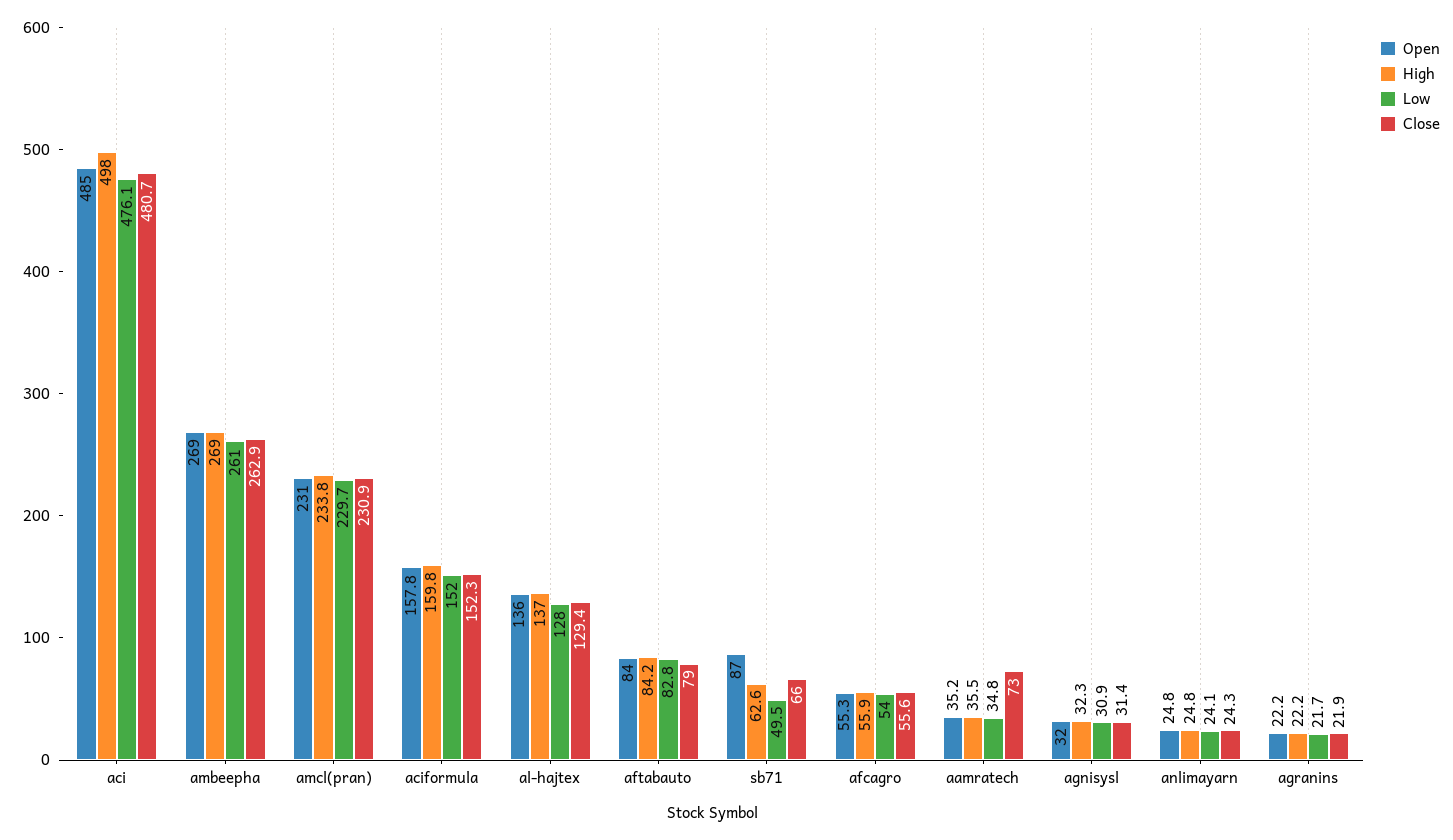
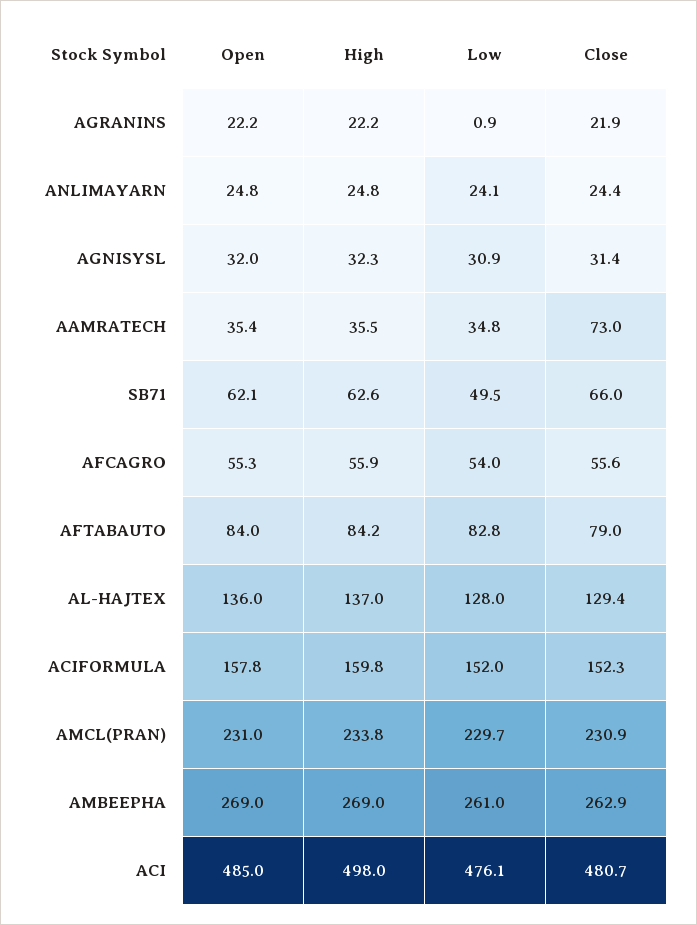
  {
    "Open": {
      "aci": 485,
      "ambeepha": 269,
      "amcl(pran)": 231,
      "aciformula": 157.8,
      "al-hajtex": 136,
      "aftabauto": 84,
-     "sb71": 87,
+     "sb71": 62.1,
      "afcagro": 55.3,
-     "aamratech": 35.2,
+     "aamratech": 35.4,
      "agnisysl": 32,
      "anlimayarn": 24.8,
      "agranins": 22.2
    },
    "High": {
      "aci": 498,
      "ambeepha": 269,
      "amcl(pran)": 233.8,
      "aciformula": 159.8,
      "al-hajtex": 137,
      "aftabauto": 84.2,
      "sb71": 62.6,
      "afcagro": 55.9,
      "aamratech": 35.5,
      "agnisysl": 32.3,
      "anlimayarn": 24.8,
      "agranins": 22.2
    },
    "Low": {
      "aci": 476.1,
      "ambeepha": 261,
      "amcl(pran)": 229.7,
      "aciformula": 152,
      "al-hajtex": 128,
      "aftabauto": 82.8,
      "sb71": 49.5,
      "afcagro": 54,
      "aamratech": 34.8,
      "agnisysl": 30.9,
      "anlimayarn": 24.1,
-     "agranins": 21.7
+     "agranins": 0.9
    },
    "Close": {
      "aci": 480.7,
      "ambeepha": 262.9,
      "amcl(pran)": 230.9,
      "aciformula": 152.3,
      "al-hajtex": 129.4,
      "aftabauto": 79,
      "sb71": 66,
      "afcagro": 55.6,
      "aamratech": 73,
      "agnisysl": 31.4,
-     "anlimayarn": 24.3,
+     "anlimayarn": 24.4,
      "agranins": 21.9
    }
  }

